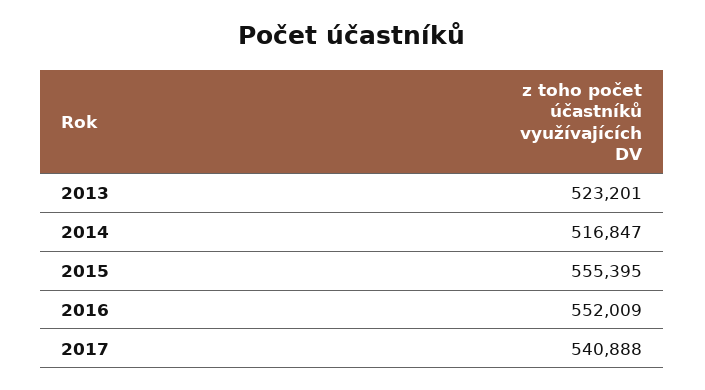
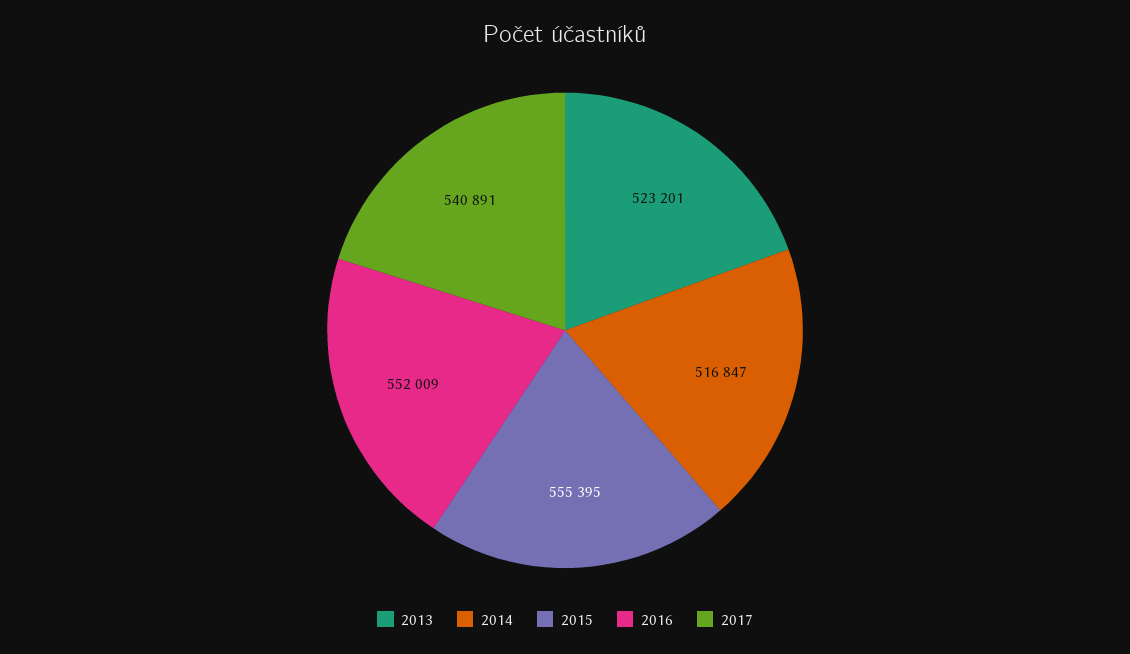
  {
    "2013": 523201,
    "2014": 516847,
    "2015": 555395,
    "2016": 552009,
-   "2017": 540888
+   "2017": 540891
  }

